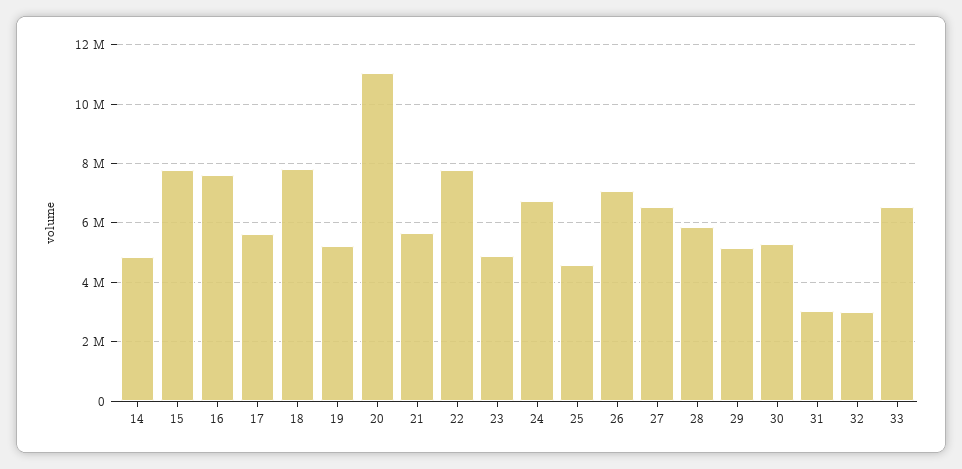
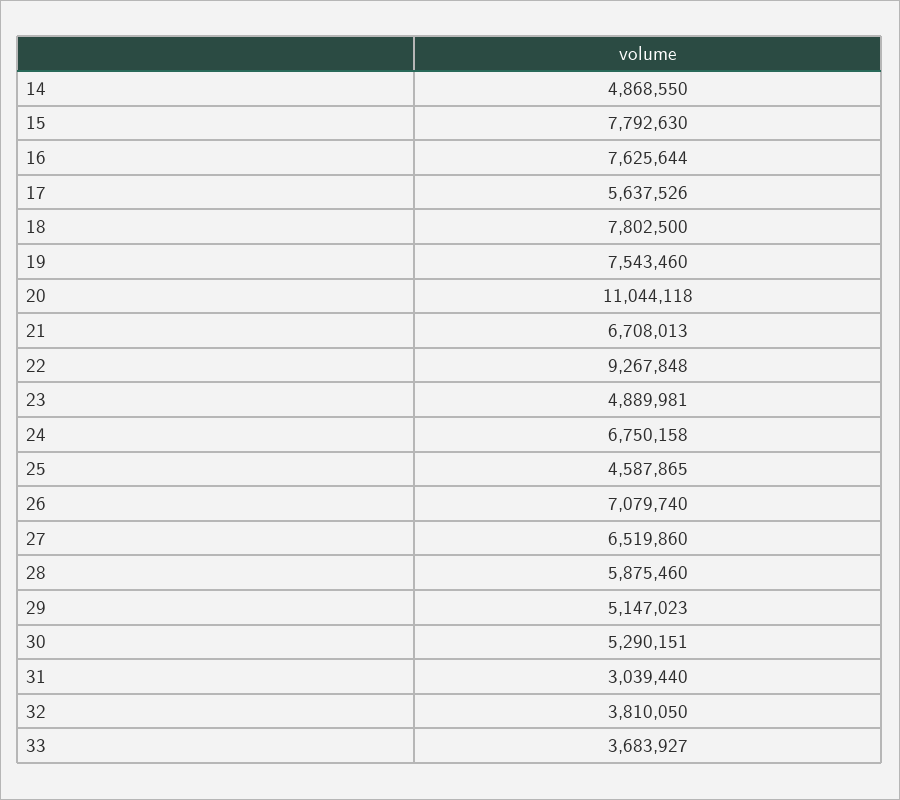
  {
    "14": 4868550,
    "15": 7792630,
    "16": 7625644,
    "17": 5637526,
    "18": 7802500,
-   "19": 5250000,
+   "19": 7543460,
    "20": 11044118,
-   "21": 5750000,
+   "21": 6708013,
-   "22": 7750000,
+   "22": 9267848,
    "23": 4889981,
    "24": 6750158,
    "25": 4587865,
    "26": 7079740,
    "27": 6519860,
    "28": 5875460,
    "29": 5147023,
    "30": 5290151,
    "31": 3039440,
-   "32": 3000000,
+   "32": 3810050,
-   "33": 6500000
+   "33": 3683927
  }

